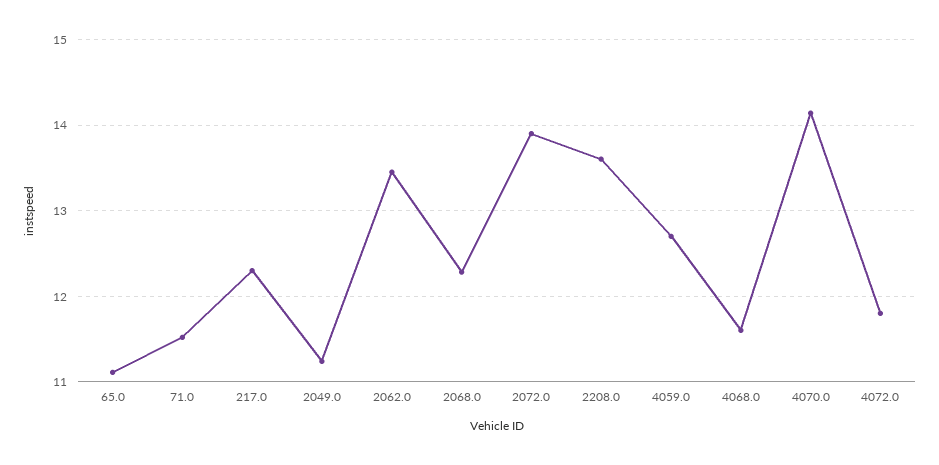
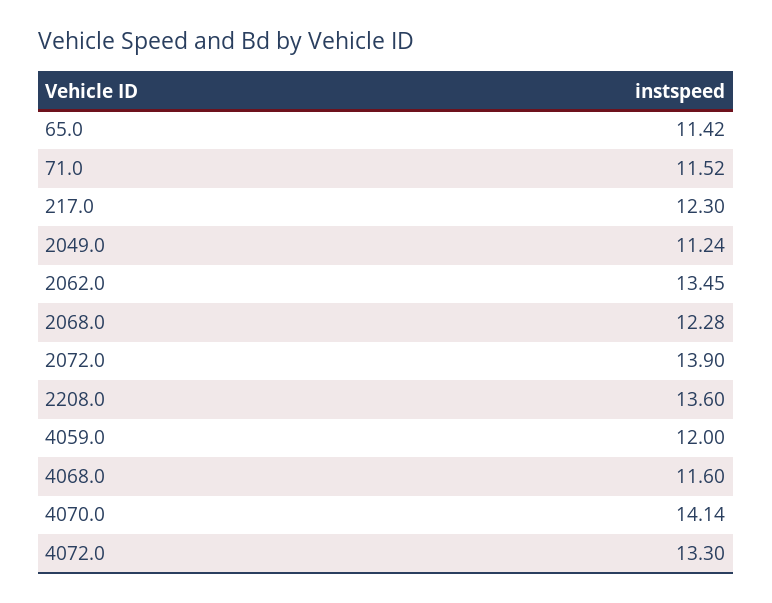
  {
-   "65.0": 11.1,
+   "65.0": 11.42,
    "71.0": 11.52,
    "217.0": 12.3,
    "2049.0": 11.24,
    "2062.0": 13.45,
    "2068.0": 12.28,
    "2072.0": 13.9,
    "2208.0": 13.6,
-   "4059.0": 12.7,
+   "4059.0": 12,
    "4068.0": 11.6,
    "4070.0": 14.14,
-   "4072.0": 11.8
+   "4072.0": 13.3
  }

